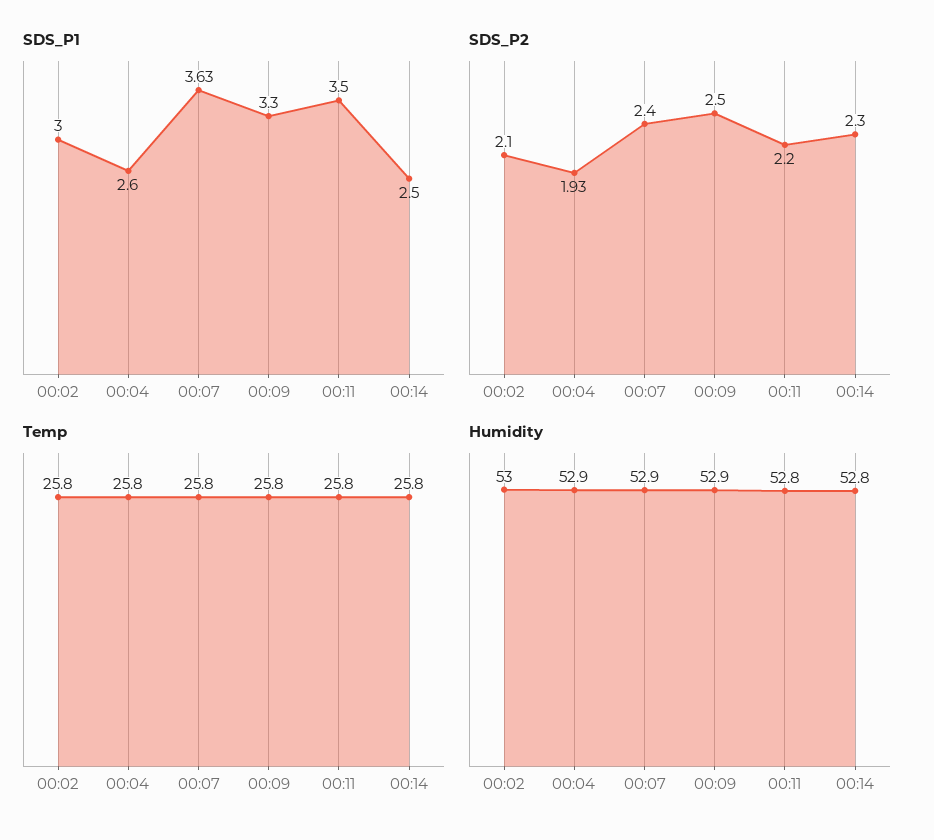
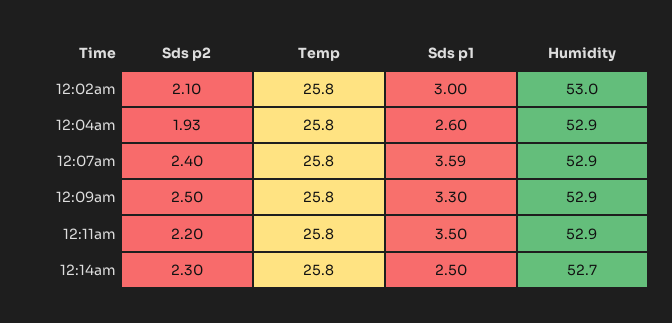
  {
    "SDS_P1": {
      "00:02": 3,
      "00:04": 2.6,
-     "00:07": 3.63,
+     "00:07": 3.59,
      "00:09": 3.3,
      "00:11": 3.5,
      "00:14": 2.5
    },
    "SDS_P2": {
      "00:02": 2.1,
      "00:04": 1.93,
      "00:07": 2.4,
      "00:09": 2.5,
      "00:11": 2.2,
      "00:14": 2.3
    },
    "Temp": {
      "00:02": 25.8,
      "00:04": 25.8,
      "00:07": 25.8,
      "00:09": 25.8,
      "00:11": 25.8,
      "00:14": 25.8
    },
    "Humidity": {
      "00:02": 53,
      "00:04": 52.9,
      "00:07": 52.9,
      "00:09": 52.9,
-     "00:11": 52.8,
+     "00:11": 52.9,
-     "00:14": 52.8
+     "00:14": 52.7
    }
  }

